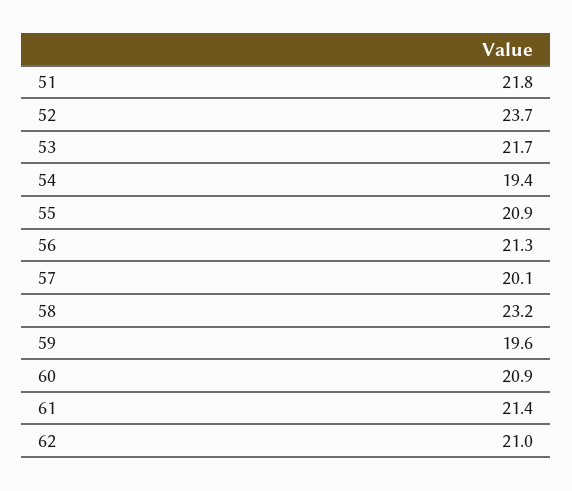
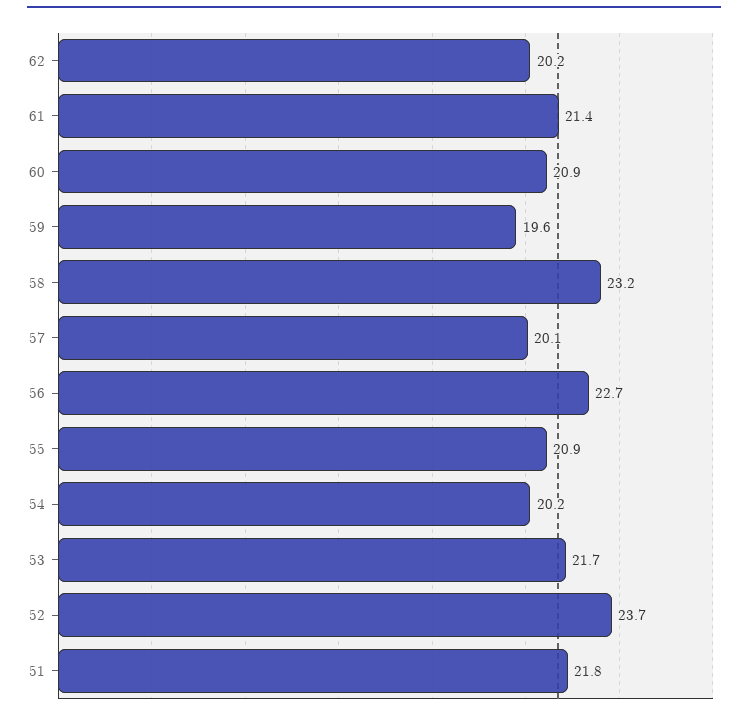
  {
    "51": 21.8,
    "52": 23.7,
    "53": 21.7,
-   "54": 19.4,
+   "54": 20.2,
    "55": 20.9,
-   "56": 21.3,
+   "56": 22.7,
    "57": 20.1,
    "58": 23.2,
    "59": 19.6,
    "60": 20.9,
    "61": 21.4,
-   "62": 21
+   "62": 20.2
  }

